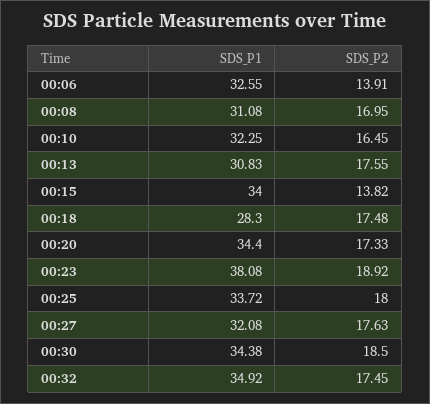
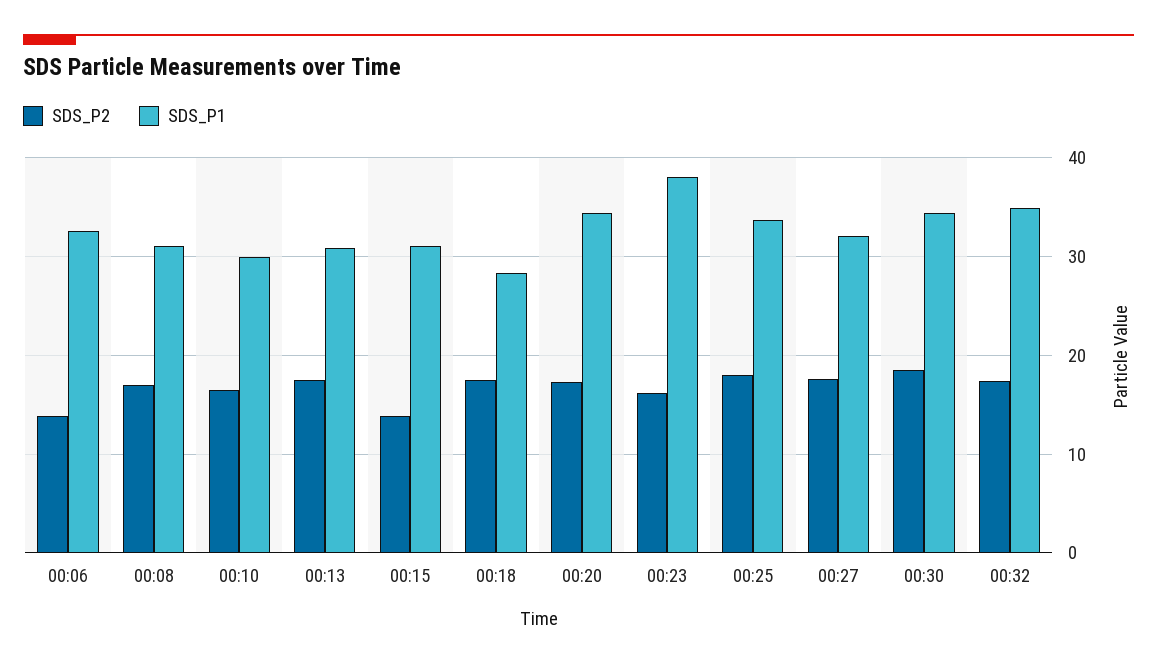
  {
    "SDS_P1": {
      "00:06": 32.55,
      "00:08": 31.08,
-     "00:10": 32.25,
+     "00:10": 30,
      "00:13": 30.83,
-     "00:15": 34,
+     "00:15": 31,
      "00:18": 28.3,
      "00:20": 34.4,
      "00:23": 38.08,
      "00:25": 33.72,
      "00:27": 32.08,
      "00:30": 34.38,
      "00:32": 34.92
    },
    "SDS_P2": {
      "00:06": 13.91,
      "00:08": 16.95,
      "00:10": 16.45,
      "00:13": 17.55,
      "00:15": 13.82,
      "00:18": 17.48,
      "00:20": 17.33,
-     "00:23": 18.92,
+     "00:23": 16,
      "00:25": 18,
      "00:27": 17.63,
      "00:30": 18.5,
      "00:32": 17.45
    }
  }

